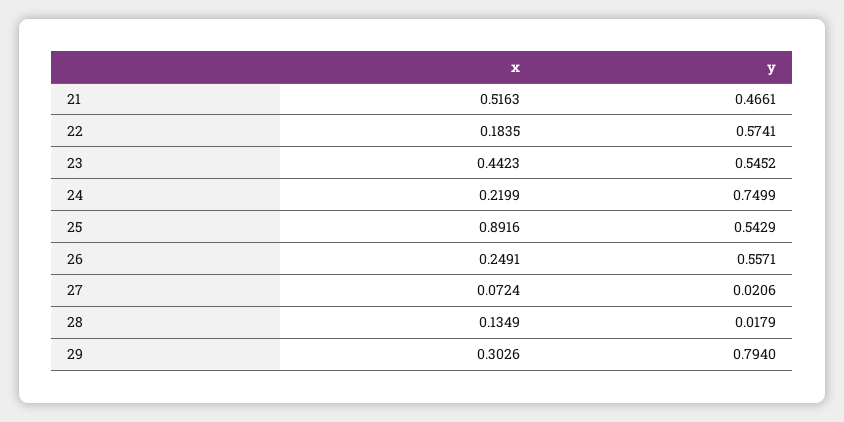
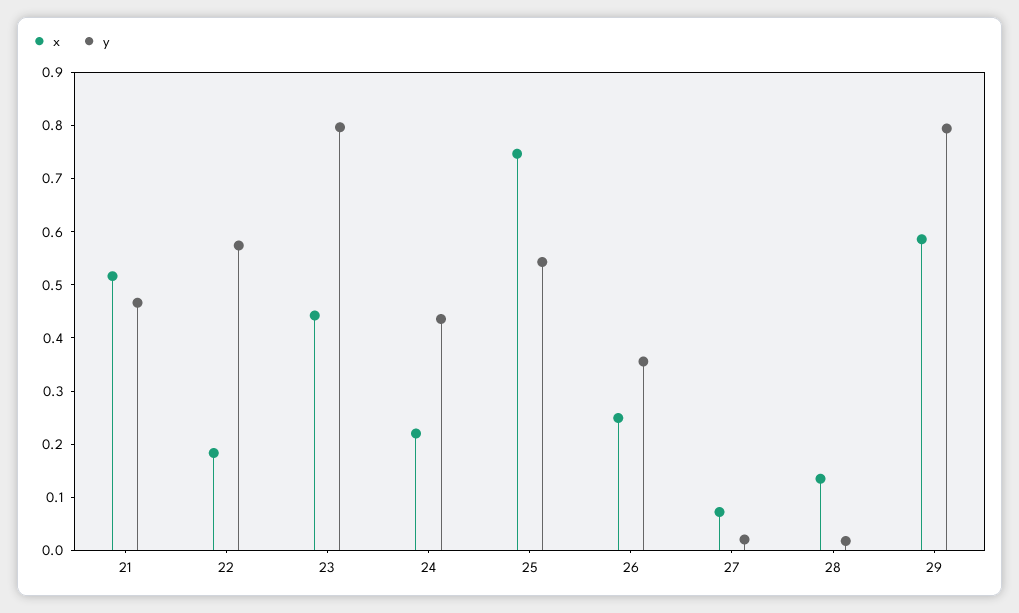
  {
    "x": {
      "21": 0.5163,
      "22": 0.1835,
      "23": 0.4423,
      "24": 0.2199,
-     "25": 0.8916,
+     "25": 0.74,
      "26": 0.2491,
      "27": 0.0724,
      "28": 0.1349,
-     "29": 0.3026
+     "29": 0.58
    },
    "y": {
      "21": 0.4661,
      "22": 0.5741,
-     "23": 0.5452,
+     "23": 0.8,
-     "24": 0.7499,
+     "24": 0.44,
      "25": 0.5429,
-     "26": 0.5571,
+     "26": 0.36,
      "27": 0.0206,
      "28": 0.0179,
      "29": 0.794
    }
  }

